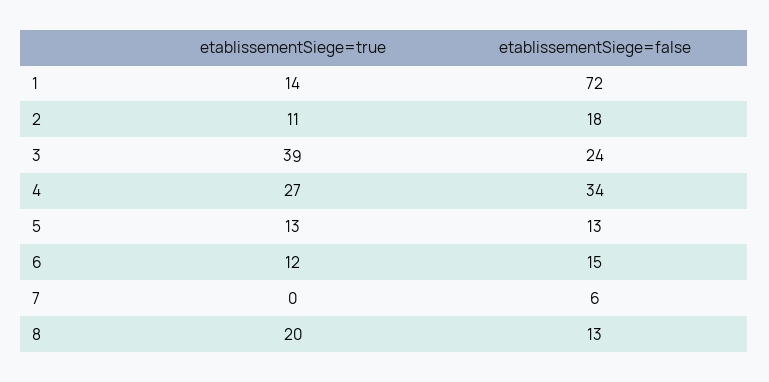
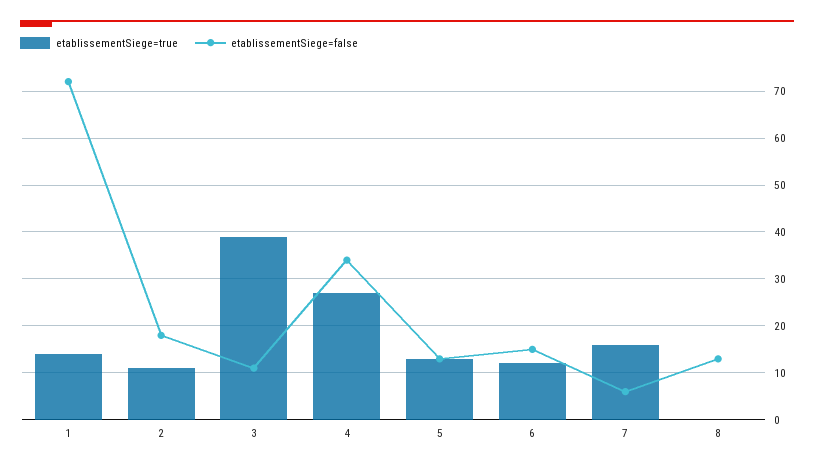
  {
    "etablissementSiege=true": {
      "1": 14,
      "2": 11,
      "3": 39,
      "4": 27,
      "5": 13,
      "6": 12,
-     "7": 0,
+     "7": 15,
-     "8": 20
+     "8": 0
    },
    "etablissementSiege=false": {
      "1": 72,
      "2": 18,
-     "3": 24,
+     "3": 10,
      "4": 34,
      "5": 13,
      "6": 15,
      "7": 6,
      "8": 13
    }
  }

